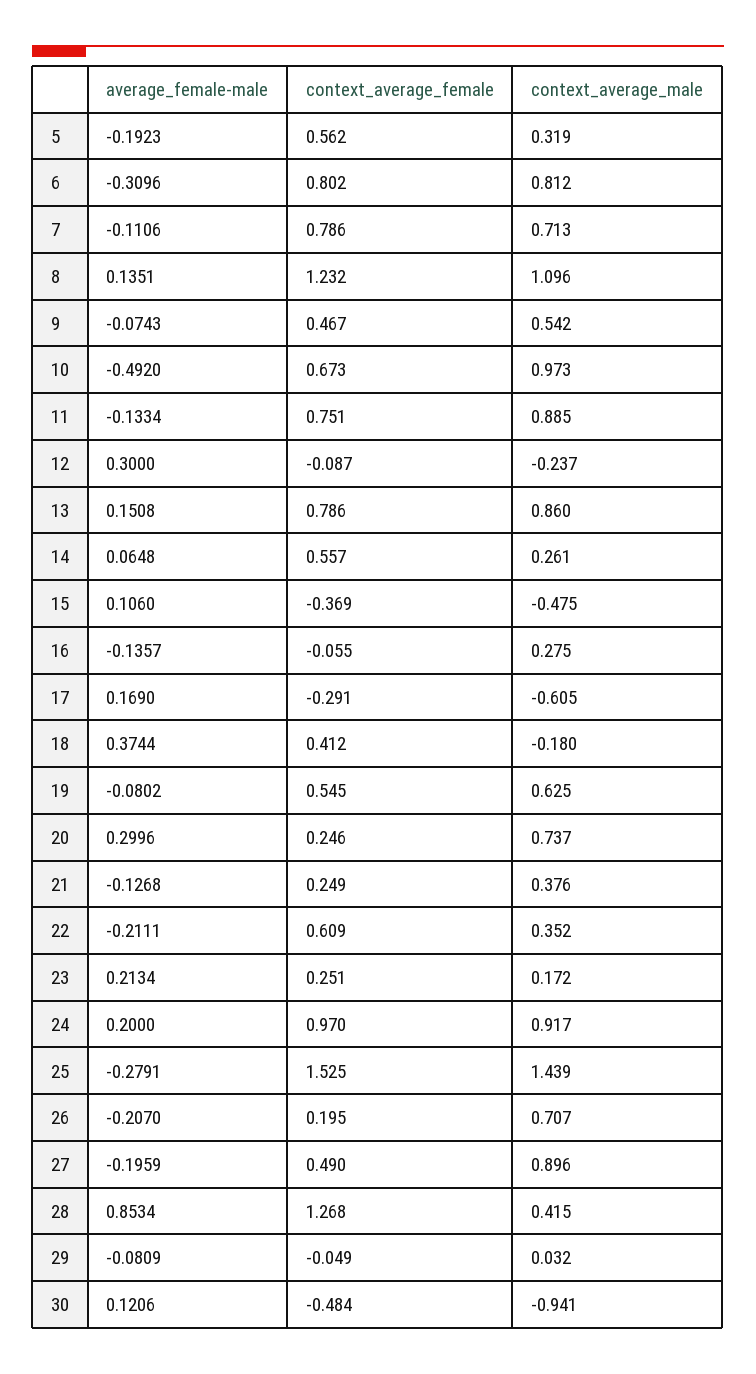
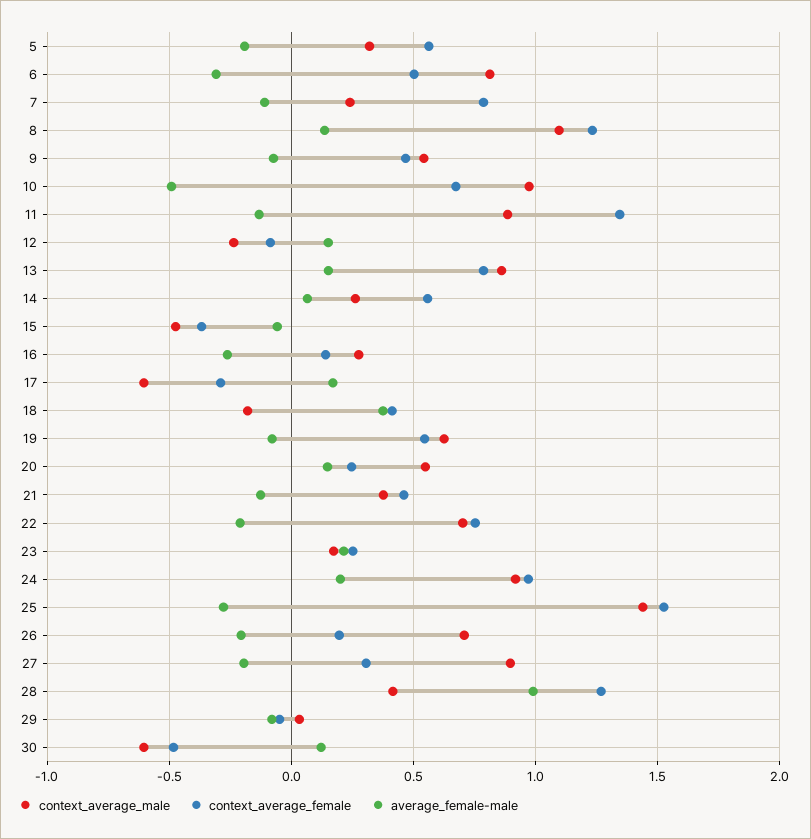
  {
    "average_female-male": {
      "5": -0.1923,
      "6": -0.3096,
      "7": -0.1106,
      "8": 0.1351,
      "9": -0.0743,
      "10": -0.492,
      "11": -0.1334,
-     "12": 0.3,
+     "12": 0.15,
      "13": 0.1508,
      "14": 0.0648,
-     "15": 0.106,
+     "15": -0.05,
-     "16": -0.1357,
+     "16": -0.25,
      "17": 0.169,
      "18": 0.3744,
      "19": -0.0802,
-     "20": 0.2996,
+     "20": 0.15,
      "21": -0.1268,
      "22": -0.2111,
      "23": 0.2134,
      "24": 0.2,
      "25": -0.2791,
      "26": -0.207,
      "27": -0.1959,
-     "28": 0.8534,
+     "28": 1,
      "29": -0.0809,
      "30": 0.1206
    },
    "context_average_female": {
      "5": 0.562,
-     "6": 0.802,
+     "6": 0.5,
      "7": 0.786,
      "8": 1.232,
      "9": 0.467,
      "10": 0.673,
-     "11": 0.751,
+     "11": 1.35,
      "12": -0.087,
      "13": 0.786,
      "14": 0.557,
      "15": -0.369,
-     "16": -0.055,
+     "16": 0.15,
      "17": -0.291,
      "18": 0.412,
      "19": 0.545,
      "20": 0.246,
-     "21": 0.249,
+     "21": 0.45,
-     "22": 0.609,
+     "22": 0.75,
      "23": 0.251,
      "24": 0.97,
      "25": 1.525,
      "26": 0.195,
-     "27": 0.49,
+     "27": 0.3,
      "28": 1.268,
      "29": -0.049,
      "30": -0.484
    },
    "context_average_male": {
      "5": 0.319,
      "6": 0.812,
-     "7": 0.713,
+     "7": 0.25,
      "8": 1.096,
      "9": 0.542,
      "10": 0.973,
      "11": 0.885,
      "12": -0.237,
      "13": 0.86,
      "14": 0.261,
      "15": -0.475,
      "16": 0.275,
      "17": -0.605,
      "18": -0.18,
      "19": 0.625,
-     "20": 0.737,
+     "20": 0.55,
      "21": 0.376,
-     "22": 0.352,
+     "22": 0.7,
      "23": 0.172,
      "24": 0.917,
      "25": 1.439,
      "26": 0.707,
      "27": 0.896,
      "28": 0.415,
      "29": 0.032,
-     "30": -0.941
+     "30": -0.6
    }
  }

